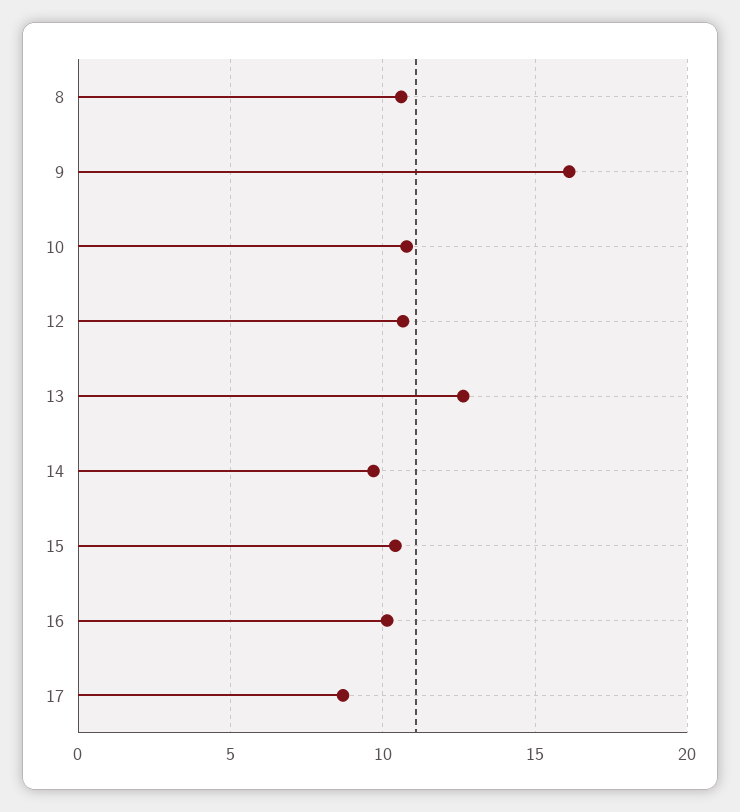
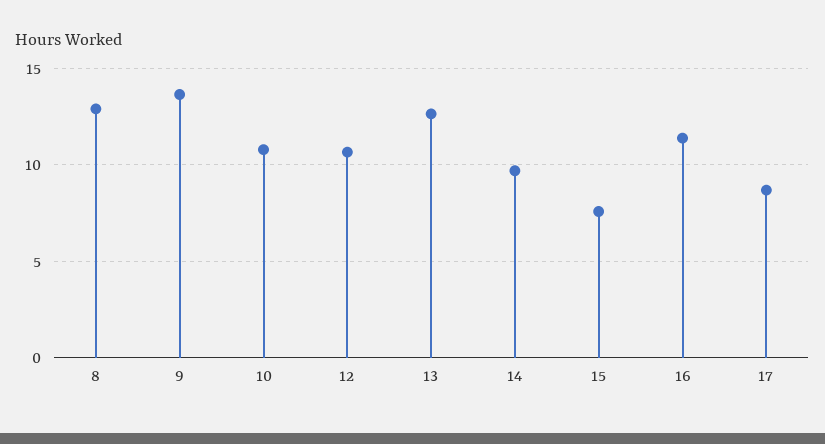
  {
-   "8": 10.5,
+   "8": 13,
-   "9": 16,
+   "9": 13.5,
    "10": 11,
    "12": 10.5,
    "13": 12.5,
    "14": 9.5,
-   "15": 10.5,
+   "15": 7.5,
-   "16": 10,
+   "16": 11.5,
    "17": 8.5
  }

